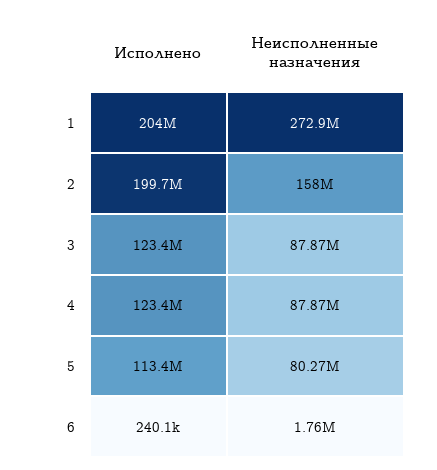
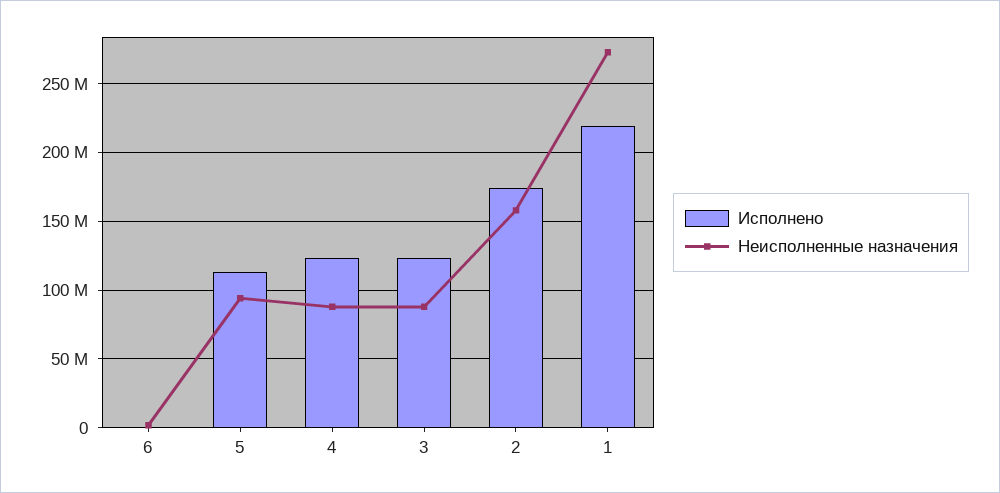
  {
    "Исполнено": {
-     "1": 204000000,
+     "1": 220000000,
-     "2": 199700000,
+     "2": 175000000,
      "3": 123400000,
      "4": 123400000,
      "5": 113400000,
      "6": 240100
    },
    "Неисполненные назначения": {
      "1": 272900000,
      "2": 158000000,
      "3": 87870000,
      "4": 87870000,
-     "5": 80270000,
+     "5": 95000000,
      "6": 1760000
    }
  }

